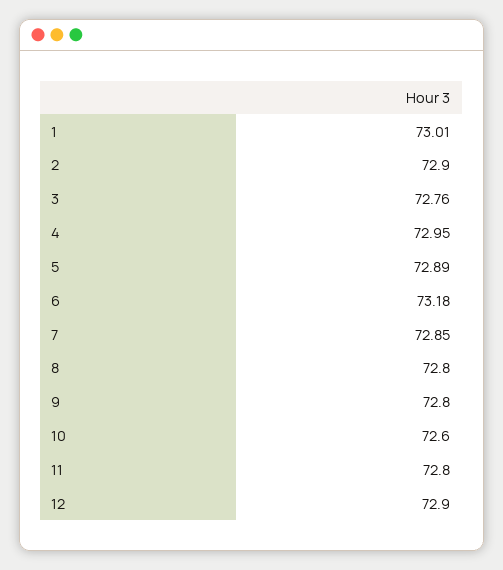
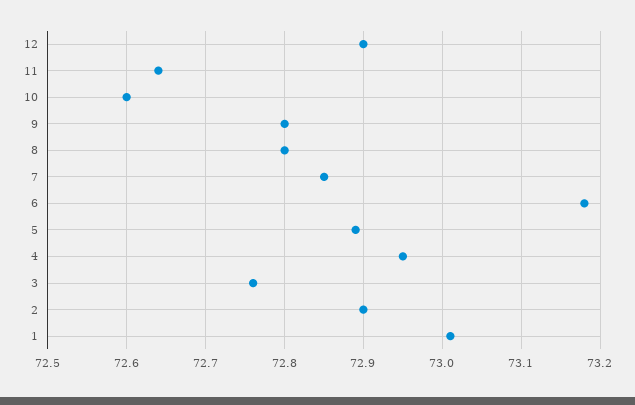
  {
    "1": 73.01,
    "2": 72.9,
    "3": 72.76,
    "4": 72.95,
    "5": 72.89,
    "6": 73.18,
    "7": 72.85,
    "8": 72.8,
    "9": 72.8,
    "10": 72.6,
-   "11": 72.8,
+   "11": 72.64,
    "12": 72.9
  }

